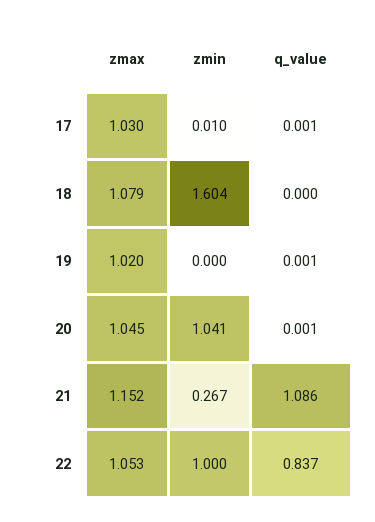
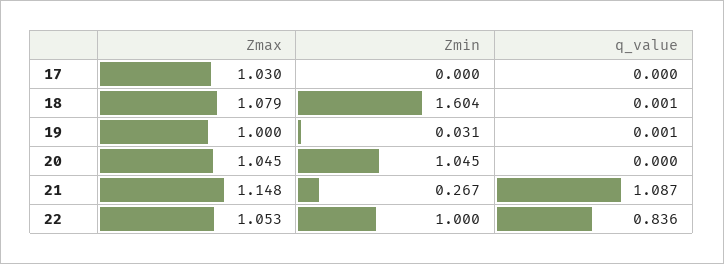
  {
    "zmax": {
      "17": 1.03,
      "18": 1.079,
-     "19": 1.02,
+     "19": 1,
      "20": 1.045,
-     "21": 1.152,
+     "21": 1.148,
      "22": 1.053
    },
    "zmin": {
-     "17": 0.01,
+     "17": 0,
      "18": 1.604,
-     "19": 0,
+     "19": 0.031,
-     "20": 1.041,
+     "20": 1.045,
      "21": 0.267,
      "22": 1
    },
    "q_value": {
-     "17": 0.001,
+     "17": 0,
-     "18": 0,
+     "18": 0.001,
      "19": 0.001,
-     "20": 0.001,
+     "20": 0,
-     "21": 1.086,
+     "21": 1.087,
-     "22": 0.837
+     "22": 0.836
    }
  }

